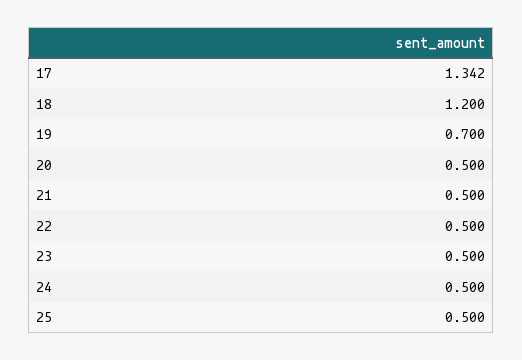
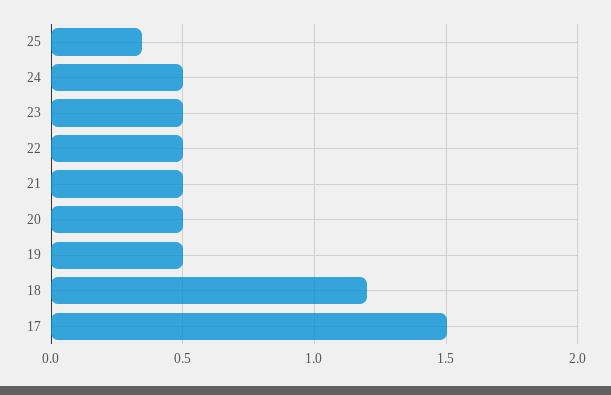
  {
-   "17": 1.342,
+   "17": 1.5,
    "18": 1.2,
-   "19": 0.7,
+   "19": 0.5,
    "20": 0.5,
    "21": 0.5,
    "22": 0.5,
    "23": 0.5,
    "24": 0.5,
-   "25": 0.5
+   "25": 0.35
  }

